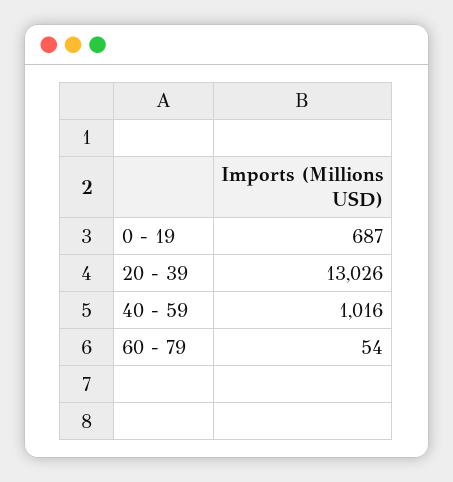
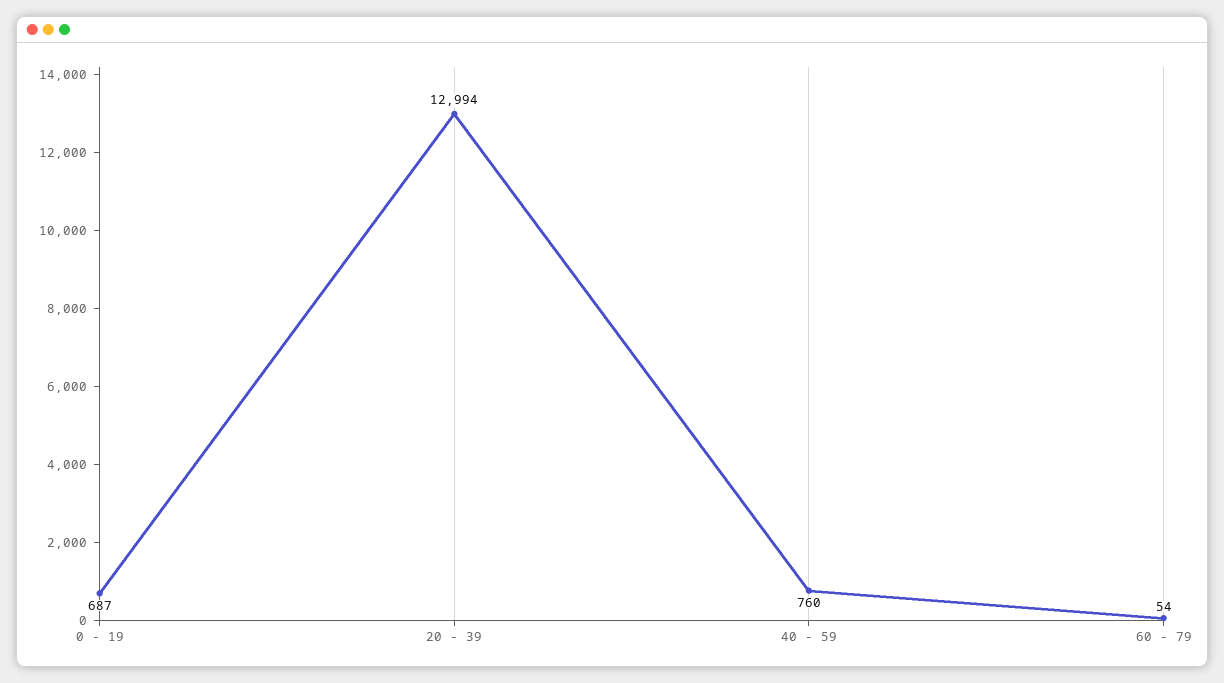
  {
    "0 - 19": 687,
-   "20 - 39": 13026,
+   "20 - 39": 12994,
-   "40 - 59": 1016,
+   "40 - 59": 760,
    "60 - 79": 54
  }

